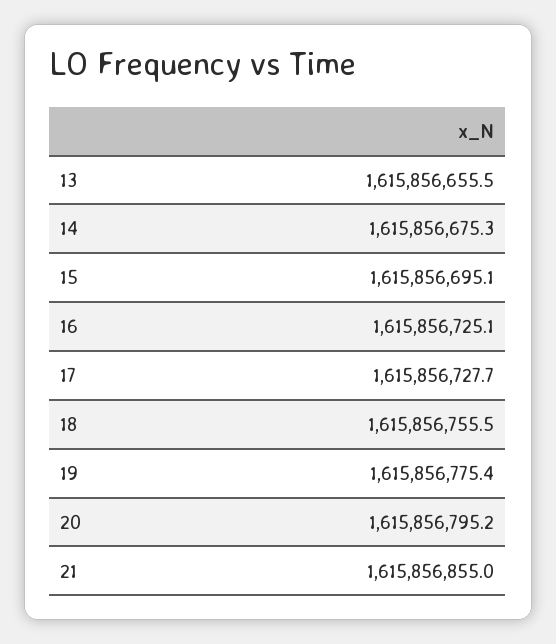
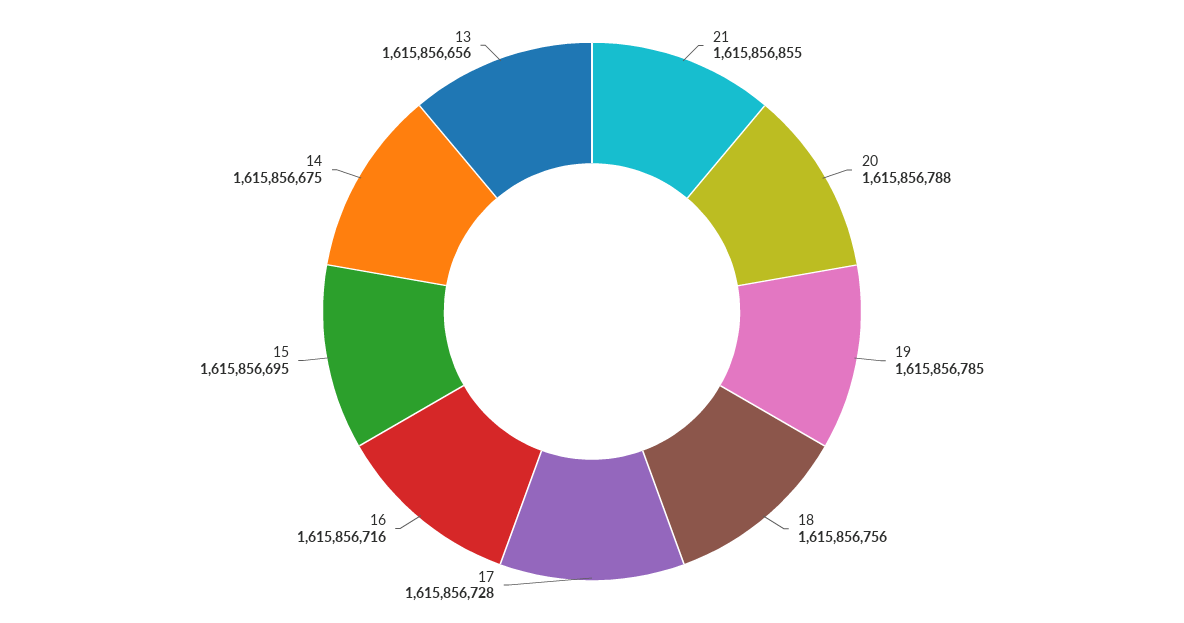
  {
    "13": 1615856655.5,
    "14": 1615856675.3,
    "15": 1615856695.1,
-   "16": 1615856725.1,
+   "16": 1615856716,
    "17": 1615856727.7,
    "18": 1615856755.5,
-   "19": 1615856775.4,
+   "19": 1615856785,
-   "20": 1615856795.2,
+   "20": 1615856788,
    "21": 1615856855
  }

